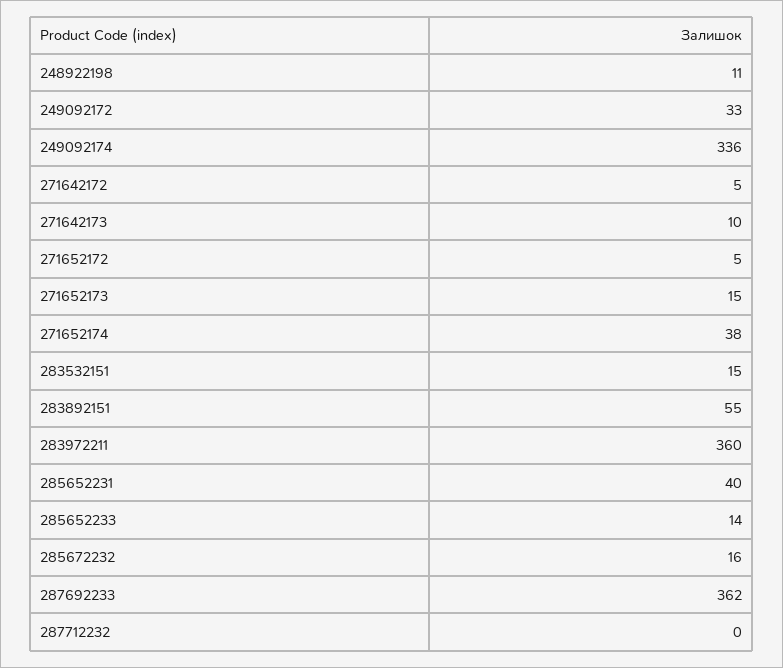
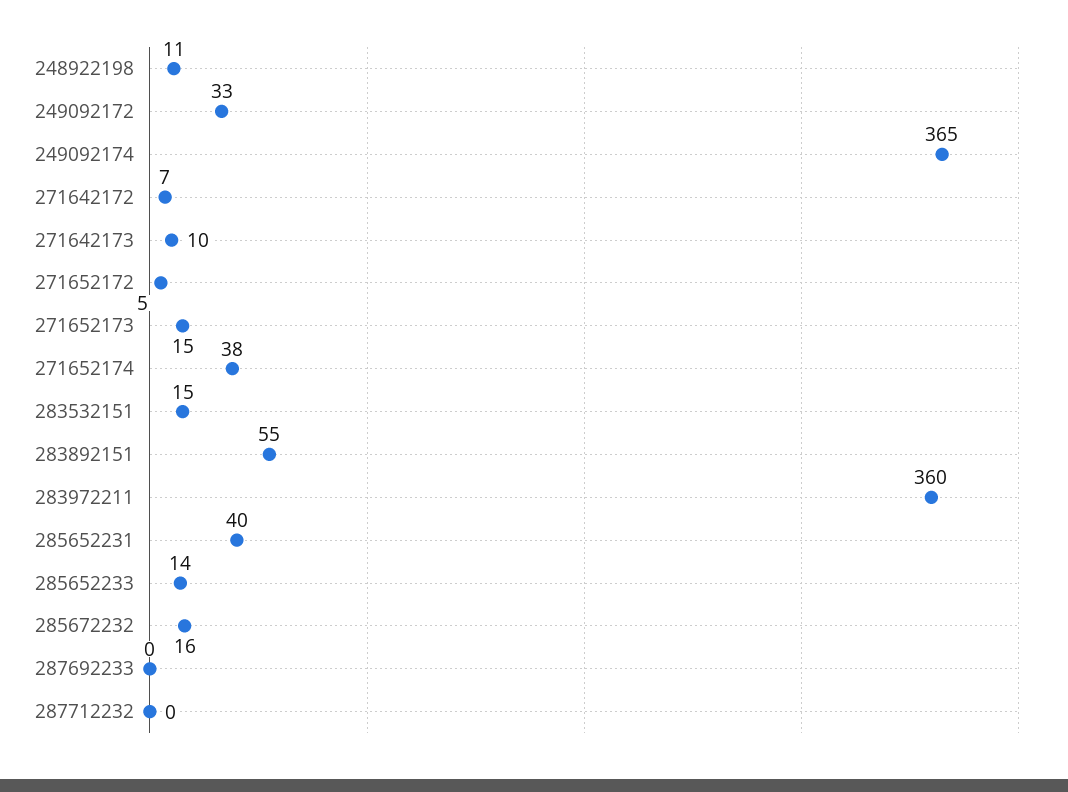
  {
    "248922198": 11,
    "249092172": 33,
-   "249092174": 336,
+   "249092174": 365,
-   "271642172": 5,
+   "271642172": 7,
    "271642173": 10,
    "271652172": 5,
    "271652173": 15,
    "271652174": 38,
    "283532151": 15,
    "283892151": 55,
    "283972211": 360,
    "285652231": 40,
    "285652233": 14,
    "285672232": 16,
-   "287692233": 362,
+   "287692233": 0,
    "287712232": 0
  }

